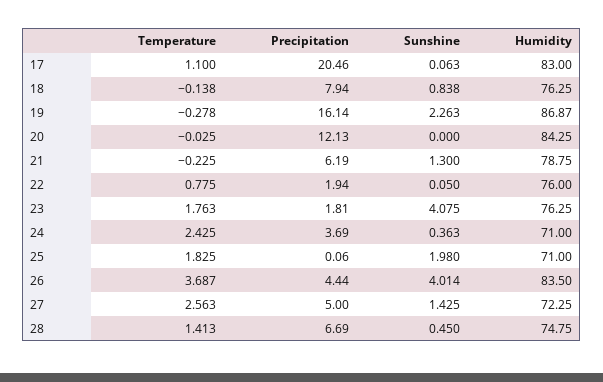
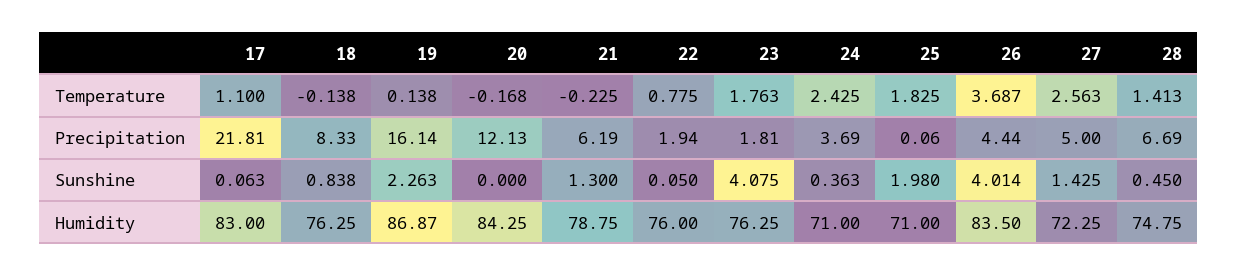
  {
    "Temperature": {
      "17": 1.1,
      "18": -0.138,
-     "19": -0.278,
+     "19": 0.138,
-     "20": -0.025,
+     "20": -0.168,
      "21": -0.225,
      "22": 0.775,
      "23": 1.763,
      "24": 2.425,
      "25": 1.825,
      "26": 3.687,
      "27": 2.563,
      "28": 1.413
    },
    "Precipitation": {
-     "17": 20.46,
+     "17": 21.81,
-     "18": 7.94,
+     "18": 8.33,
      "19": 16.14,
      "20": 12.13,
      "21": 6.19,
      "22": 1.94,
      "23": 1.81,
      "24": 3.69,
      "25": 0.06,
      "26": 4.44,
      "27": 5,
      "28": 6.69
    },
    "Sunshine": {
      "17": 0.063,
      "18": 0.838,
      "19": 2.263,
      "20": 0,
      "21": 1.3,
      "22": 0.05,
      "23": 4.075,
      "24": 0.363,
      "25": 1.98,
      "26": 4.014,
      "27": 1.425,
      "28": 0.45
    },
    "Humidity": {
      "17": 83,
      "18": 76.25,
      "19": 86.87,
      "20": 84.25,
      "21": 78.75,
      "22": 76,
      "23": 76.25,
      "24": 71,
      "25": 71,
      "26": 83.5,
      "27": 72.25,
      "28": 74.75
    }
  }

